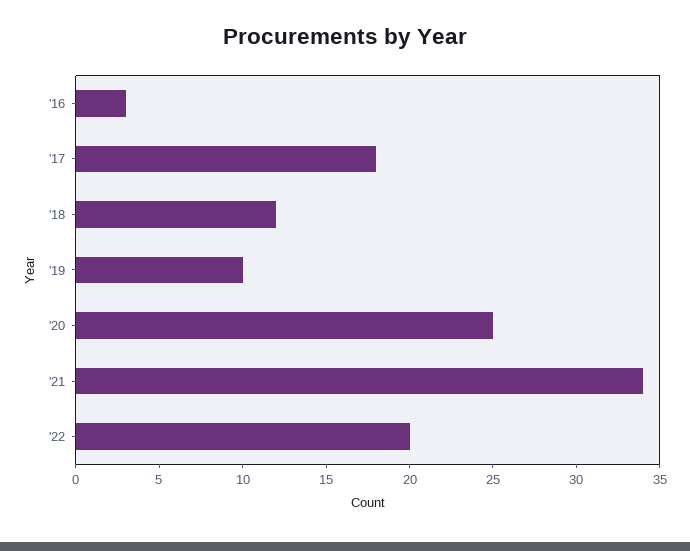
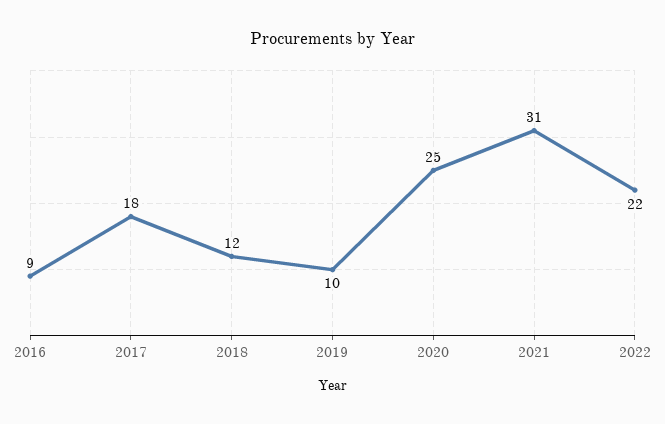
  {
-   "'16": 3,
+   "'16": 9,
    "'17": 18,
    "'18": 12,
    "'19": 10,
    "'20": 25,
-   "'21": 34,
+   "'21": 31,
-   "'22": 20
+   "'22": 22
  }

